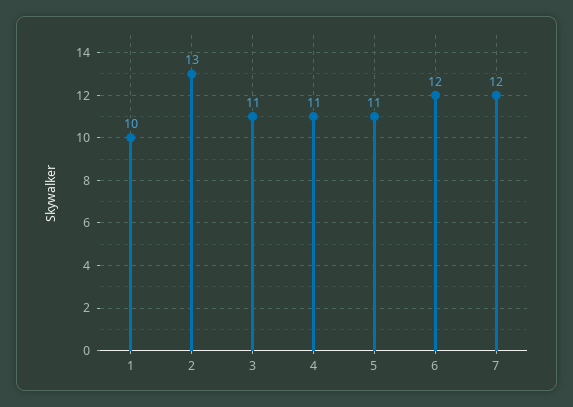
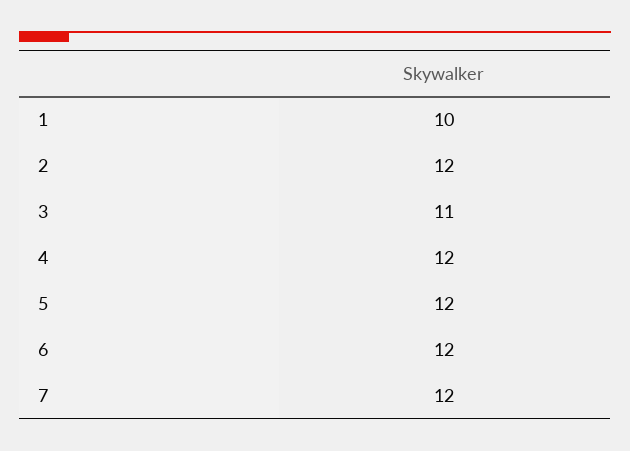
  {
    "1": 10,
-   "2": 13,
+   "2": 12,
    "3": 11,
-   "4": 11,
+   "4": 12,
-   "5": 11,
+   "5": 12,
    "6": 12,
    "7": 12
  }

